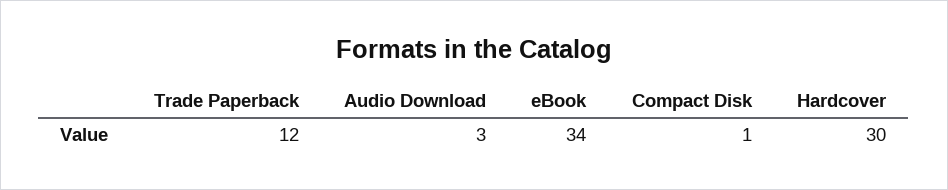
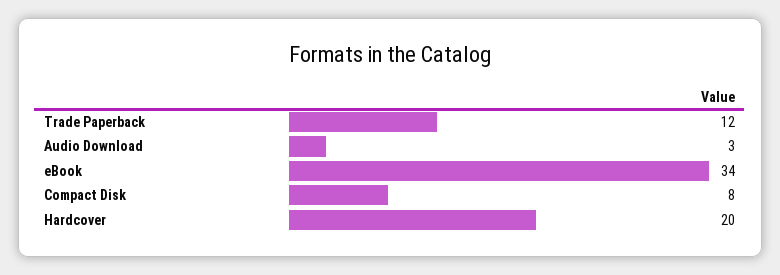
  {
    "Trade Paperback": 12,
    "Audio Download": 3,
    "eBook": 34,
-   "Compact Disk": 1,
+   "Compact Disk": 8,
-   "Hardcover": 30
+   "Hardcover": 20
  }

